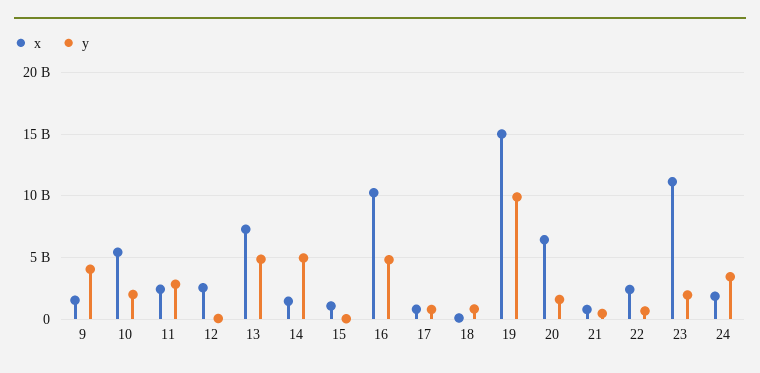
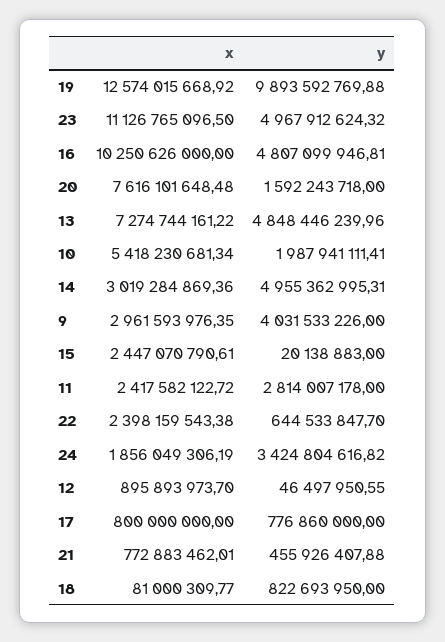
  {
    "x": {
-     "9": 1500000000,
+     "9": 2961593976.35,
      "10": 5418230681.34,
      "11": 2417582122.72,
-     "12": 2500000000,
+     "12": 895893973.7,
      "13": 7274744161.22,
-     "14": 1500000000,
+     "14": 3019284869.36,
-     "15": 1000000000,
+     "15": 2447070790.61,
      "16": 10250626000,
      "17": 800000000,
      "18": 81000309.77,
-     "19": 15000000000,
+     "19": 12574015668.92,
-     "20": 6500000000,
+     "20": 7616101648.48,
      "21": 772883462.01,
      "22": 2398159543.38,
      "23": 11126765096.5,
      "24": 1856049306.19
    },
    "y": {
      "9": 4031533226,
      "10": 1987941111.41,
      "11": 2814007178,
      "12": 46497950.55,
      "13": 4848446239.96,
      "14": 4955362995.31,
      "15": 20138883,
      "16": 4807099946.81,
      "17": 776860000,
      "18": 822693950,
      "19": 9893592769.88,
      "20": 1592243718,
      "21": 455926407.88,
      "22": 644533847.7,
-     "23": 2000000000,
+     "23": 4967912624.32,
      "24": 3424804616.82
    }
  }

